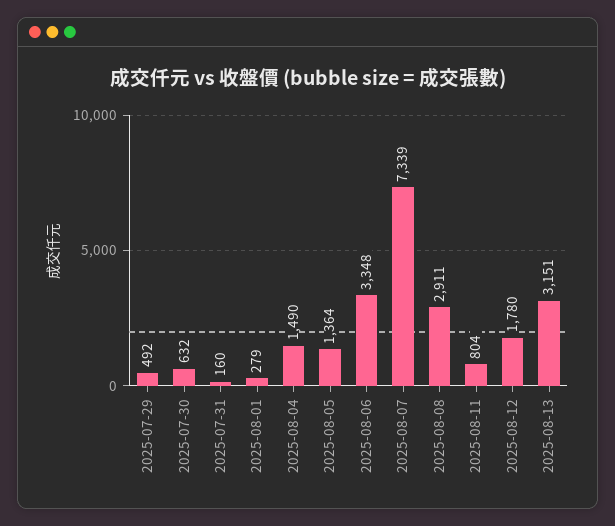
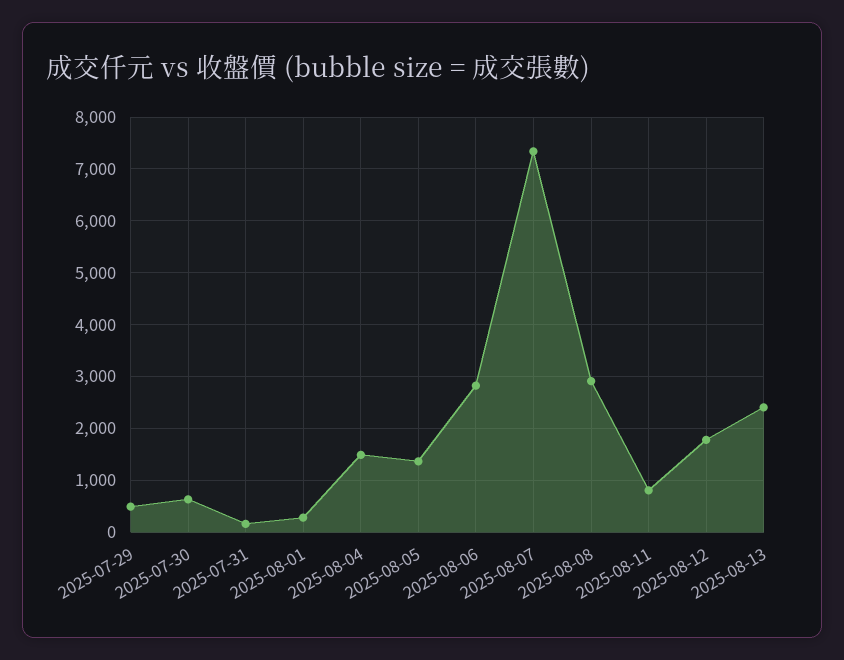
  {
    "2025-07-29": 492,
    "2025-07-30": 632,
    "2025-07-31": 160,
    "2025-08-01": 279,
    "2025-08-04": 1490,
    "2025-08-05": 1364,
-   "2025-08-06": 3348,
+   "2025-08-06": 2800,
    "2025-08-07": 7339,
    "2025-08-08": 2911,
    "2025-08-11": 804,
    "2025-08-12": 1780,
-   "2025-08-13": 3151
+   "2025-08-13": 2400
  }

